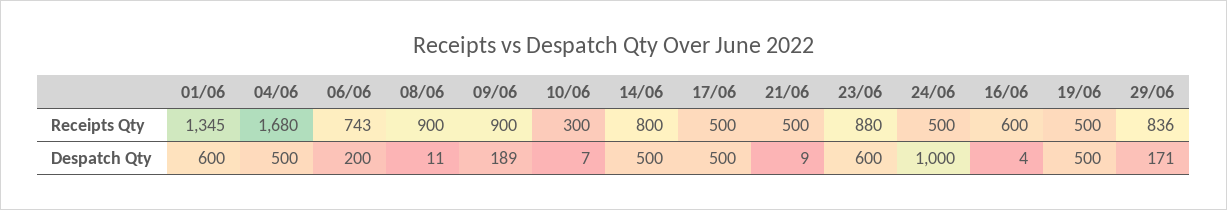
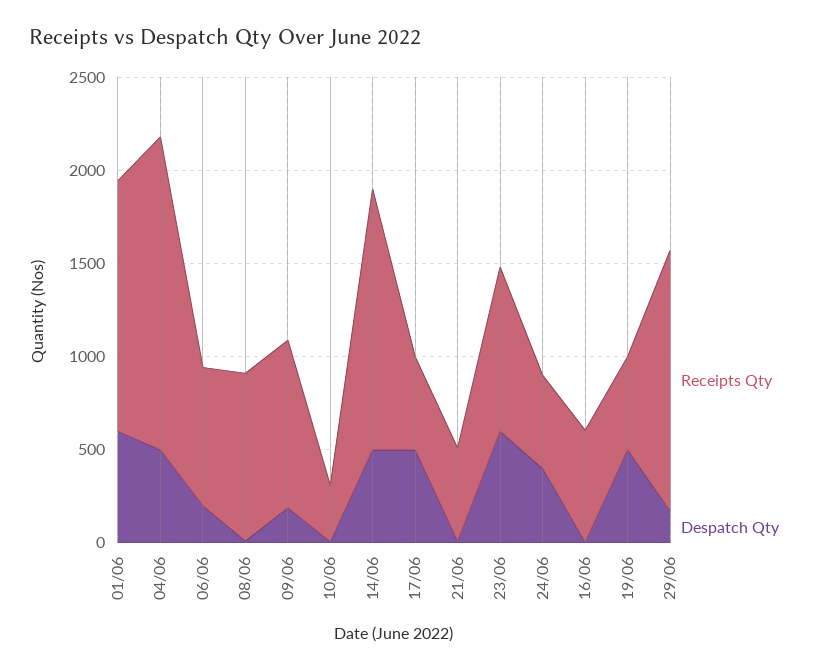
  {
    "Receipts Qty": {
      "01/06": 1345,
      "04/06": 1680,
      "06/06": 743,
      "08/06": 900,
      "09/06": 900,
      "10/06": 300,
-     "14/06": 800,
+     "14/06": 1400,
      "17/06": 500,
      "21/06": 500,
      "23/06": 880,
      "24/06": 500,
      "16/06": 600,
      "19/06": 500,
-     "29/06": 836
+     "29/06": 1400
    },
    "Despatch Qty": {
      "01/06": 600,
      "04/06": 500,
      "06/06": 200,
      "08/06": 11,
      "09/06": 189,
      "10/06": 7,
      "14/06": 500,
      "17/06": 500,
      "21/06": 9,
      "23/06": 600,
-     "24/06": 1000,
+     "24/06": 400,
      "16/06": 4,
      "19/06": 500,
      "29/06": 171
    }
  }

